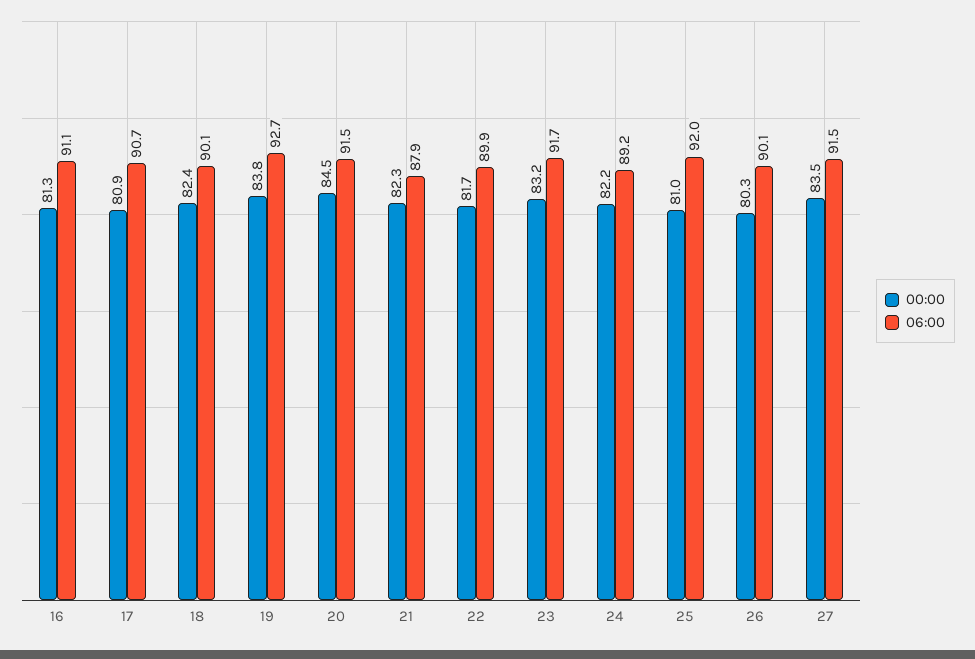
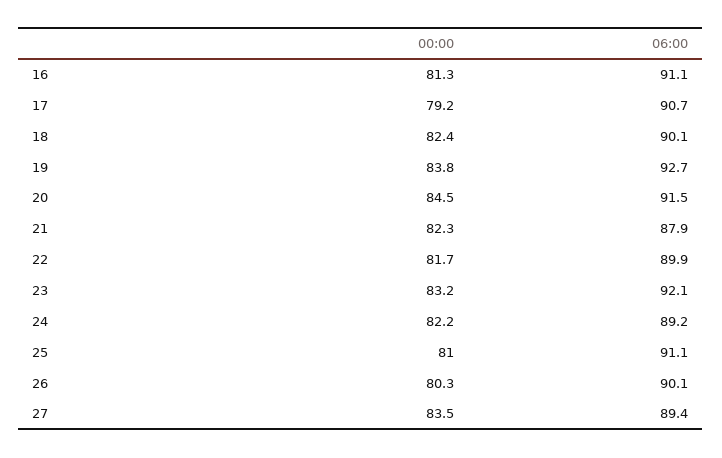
  {
    "00:00": {
      "16": 81.3,
-     "17": 80.9,
+     "17": 79.2,
      "18": 82.4,
      "19": 83.8,
      "20": 84.5,
      "21": 82.3,
      "22": 81.7,
      "23": 83.2,
      "24": 82.2,
      "25": 81,
      "26": 80.3,
      "27": 83.5
    },
    "06:00": {
      "16": 91.1,
      "17": 90.7,
      "18": 90.1,
      "19": 92.7,
      "20": 91.5,
      "21": 87.9,
      "22": 89.9,
-     "23": 91.7,
+     "23": 92.1,
      "24": 89.2,
-     "25": 92,
+     "25": 91.1,
      "26": 90.1,
-     "27": 91.5
+     "27": 89.4
    }
  }

